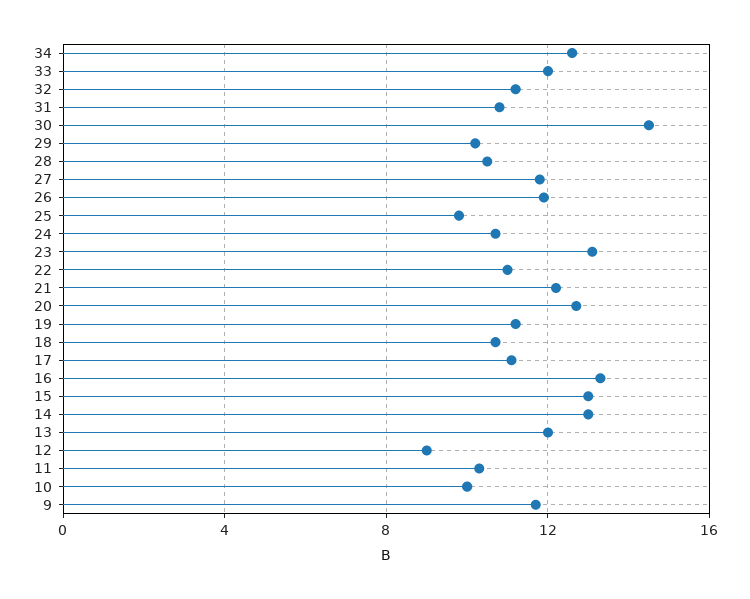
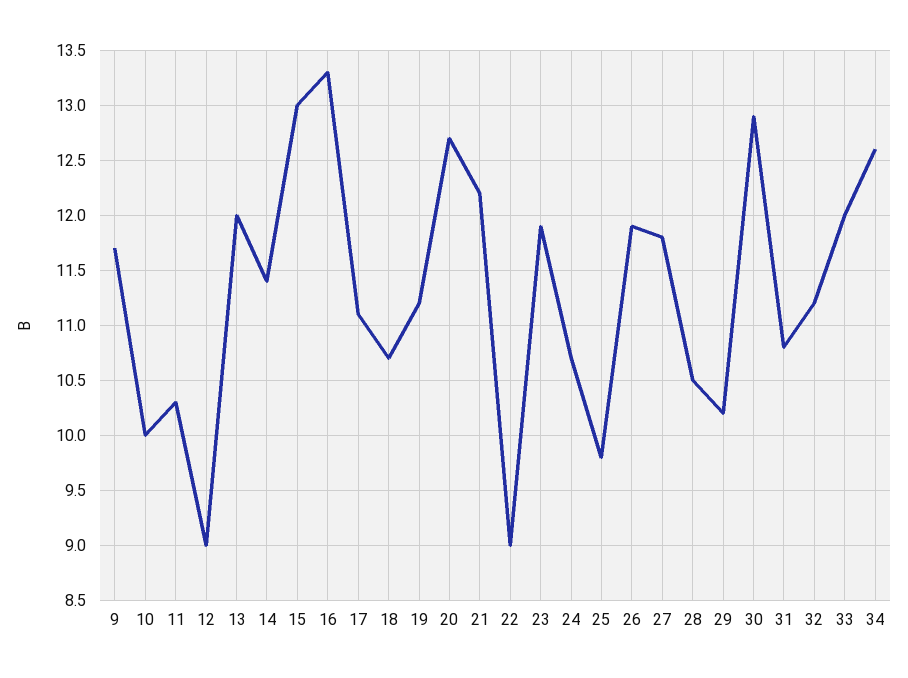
  {
    "34": 12.6,
    "33": 12,
    "32": 11.2,
    "31": 10.8,
-   "30": 14.5,
+   "30": 12.9,
    "29": 10.2,
    "28": 10.5,
    "27": 11.8,
    "26": 11.9,
    "25": 9.8,
    "24": 10.7,
-   "23": 13,
+   "23": 11.9,
-   "22": 11,
+   "22": 9,
    "21": 12.2,
    "20": 12.7,
    "19": 11.2,
    "18": 10.7,
    "17": 11.1,
    "16": 13.3,
    "15": 13,
-   "14": 13,
+   "14": 11.4,
    "13": 12,
    "12": 9,
    "11": 10.3,
    "10": 10,
    "9": 11.7
  }

